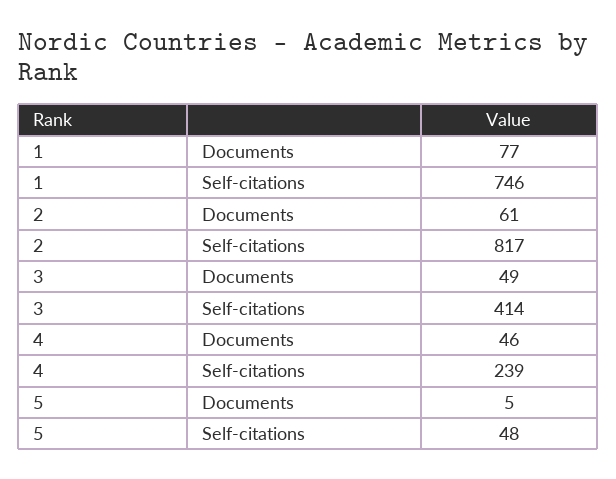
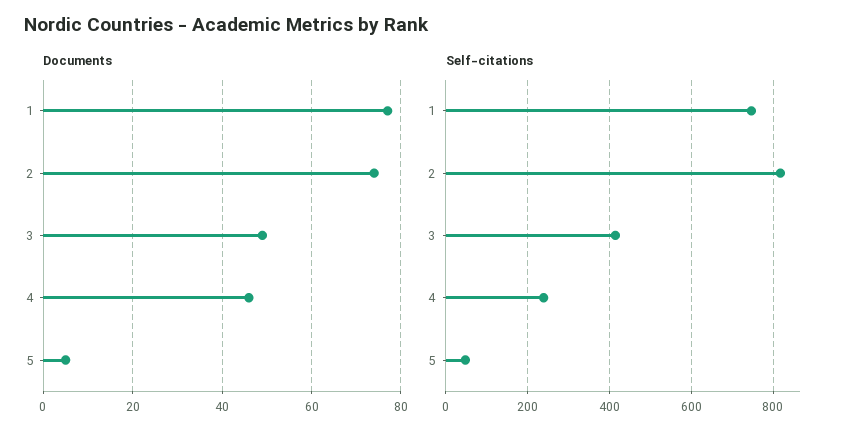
  {
    "Documents": {
      "1": 77,
-     "2": 61,
+     "2": 75,
      "3": 49,
      "4": 46,
      "5": 5
    },
    "Self-citations": {
      "1": 746,
      "2": 817,
      "3": 414,
      "4": 239,
      "5": 48
    }
  }

